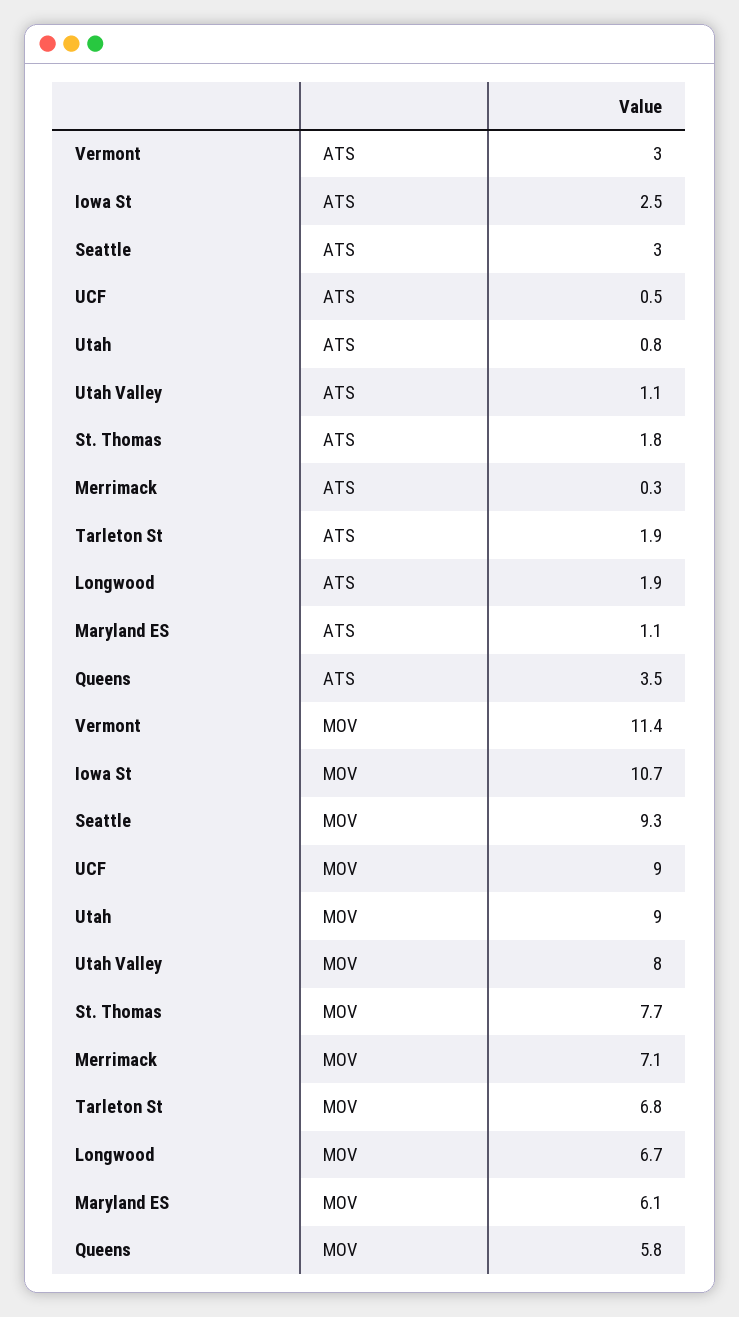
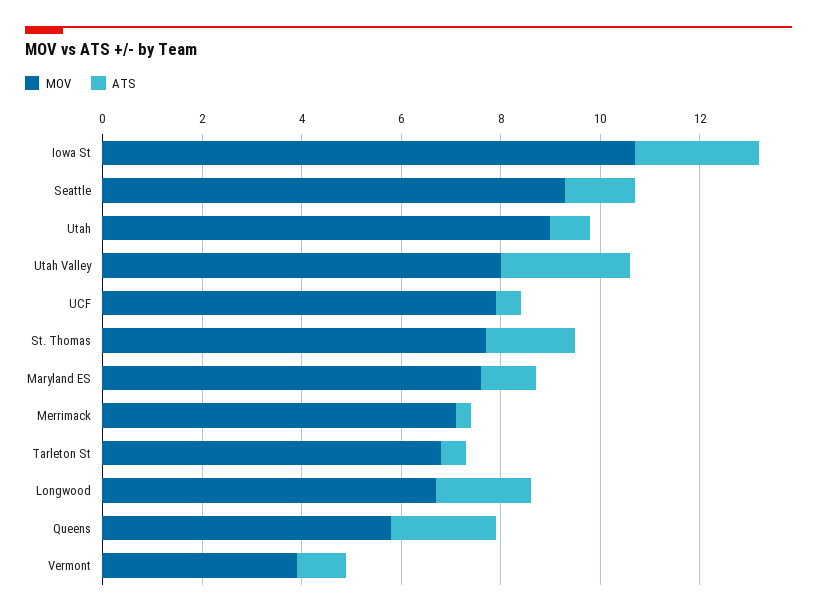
  {
    "ATS": {
-     "Vermont": 3,
+     "Vermont": 1,
      "Iowa St": 2.5,
-     "Seattle": 3,
+     "Seattle": 1.5,
      "UCF": 0.5,
      "Utah": 0.8,
-     "Utah Valley": 1.1,
+     "Utah Valley": 2.5,
      "St. Thomas": 1.8,
      "Merrimack": 0.3,
-     "Tarleton St": 1.9,
+     "Tarleton St": 0.5,
      "Longwood": 1.9,
      "Maryland ES": 1.1,
-     "Queens": 3.5
+     "Queens": 2
    },
    "MOV": {
-     "Vermont": 11.4,
+     "Vermont": 4,
      "Iowa St": 10.7,
      "Seattle": 9.3,
-     "UCF": 9,
+     "UCF": 8,
      "Utah": 9,
      "Utah Valley": 8,
      "St. Thomas": 7.7,
      "Merrimack": 7.1,
      "Tarleton St": 6.8,
      "Longwood": 6.7,
-     "Maryland ES": 6.1,
+     "Maryland ES": 7.5,
      "Queens": 5.8
    }
  }

